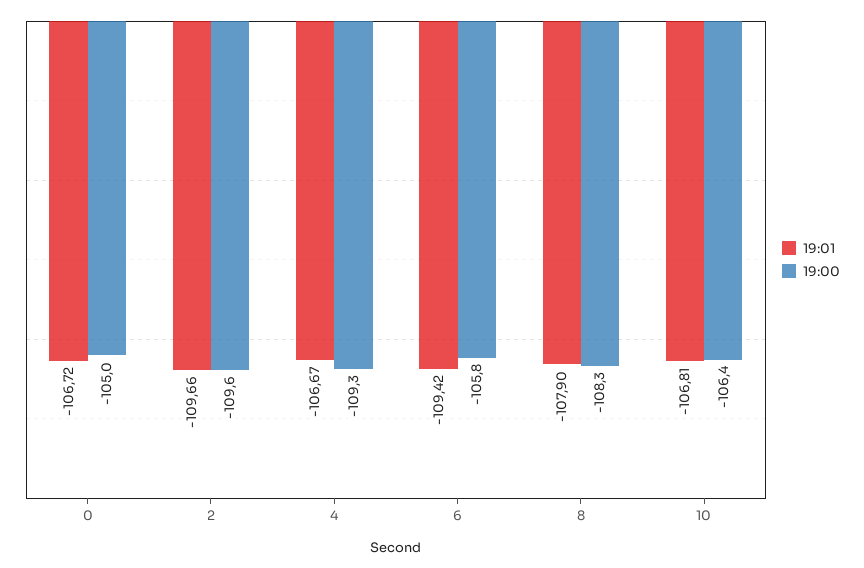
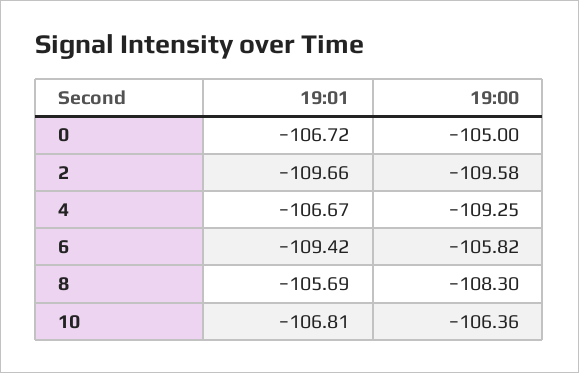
  {
    "19:01": {
      "0": -106.72,
      "2": -109.66,
      "4": -106.67,
      "6": -109.42,
-     "8": -107.9,
+     "8": -105.69,
      "10": -106.81
    },
    "19:00": {
      "0": -105,
      "2": -109.58,
      "4": -109.25,
      "6": -105.82,
      "8": -108.3,
      "10": -106.36
    }
  }

